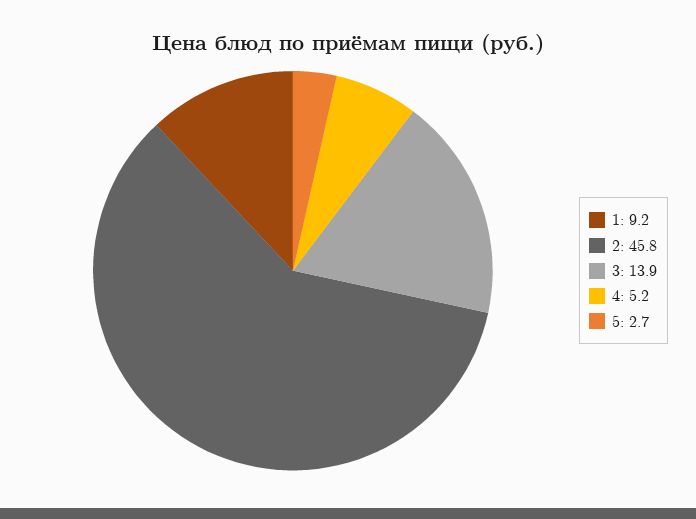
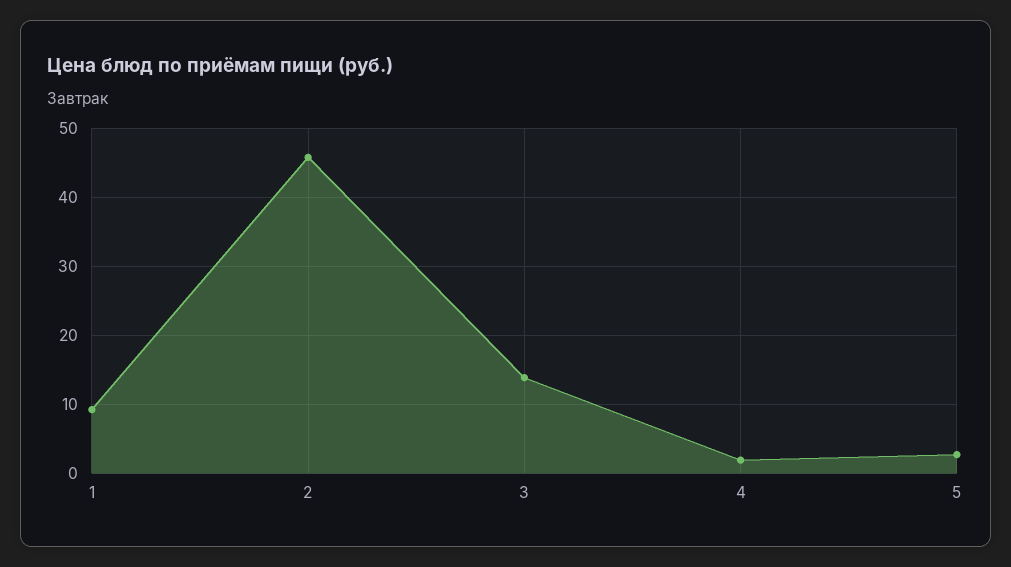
  {
    "1": 9.2,
    "2": 45.8,
    "3": 13.9,
-   "4": 5.2,
+   "4": 2,
    "5": 2.7
  }

